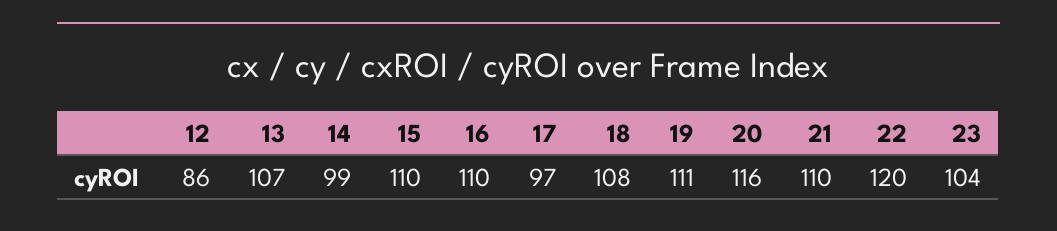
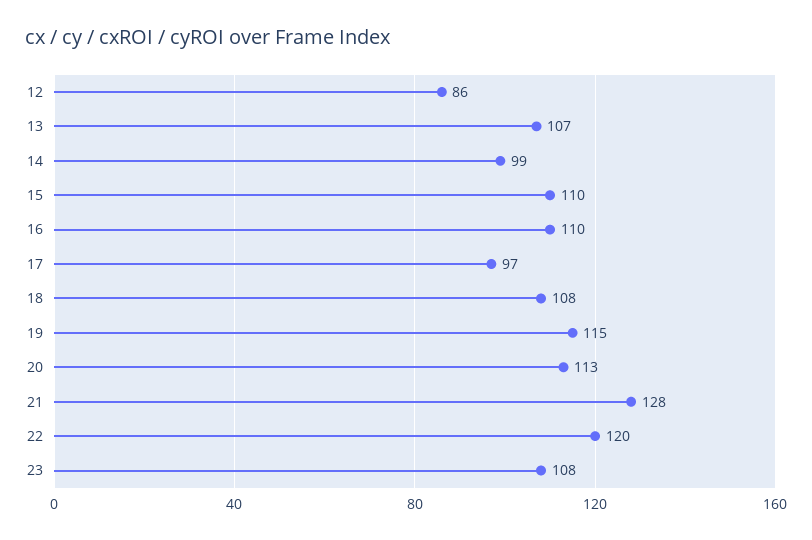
  {
    "12": 86,
    "13": 107,
    "14": 99,
    "15": 110,
    "16": 110,
    "17": 97,
    "18": 108,
-   "19": 111,
+   "19": 115,
-   "20": 116,
+   "20": 113,
-   "21": 110,
+   "21": 128,
    "22": 120,
-   "23": 104
+   "23": 108
  }

